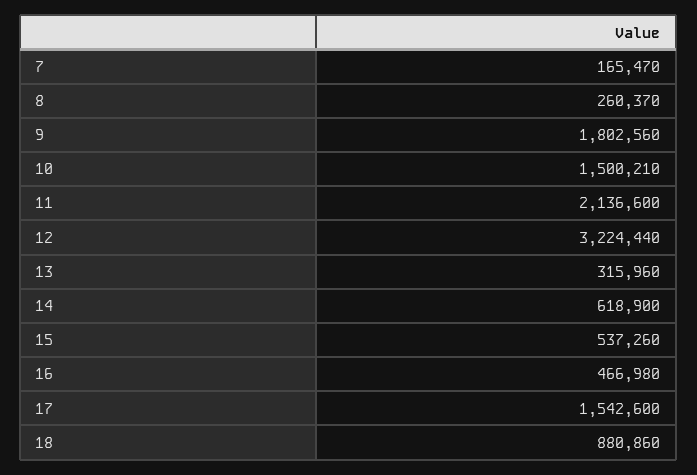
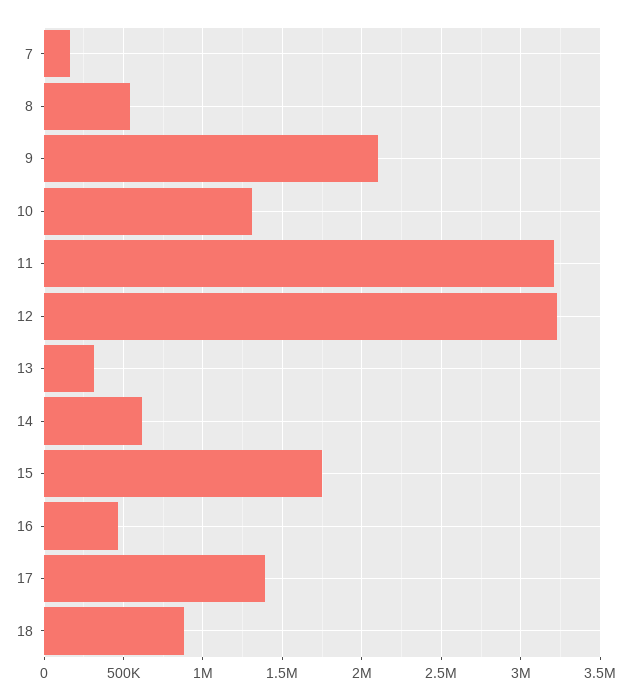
  {
    "7": 165470,
-   "8": 260370,
+   "8": 550000,
-   "9": 1802560,
+   "9": 2100000,
-   "10": 1500210,
+   "10": 1300000,
-   "11": 2136600,
+   "11": 3200000,
    "12": 3224440,
    "13": 315960,
    "14": 618900,
-   "15": 537260,
+   "15": 1750000,
    "16": 466980,
-   "17": 1542600,
+   "17": 1400000,
    "18": 880860
  }

